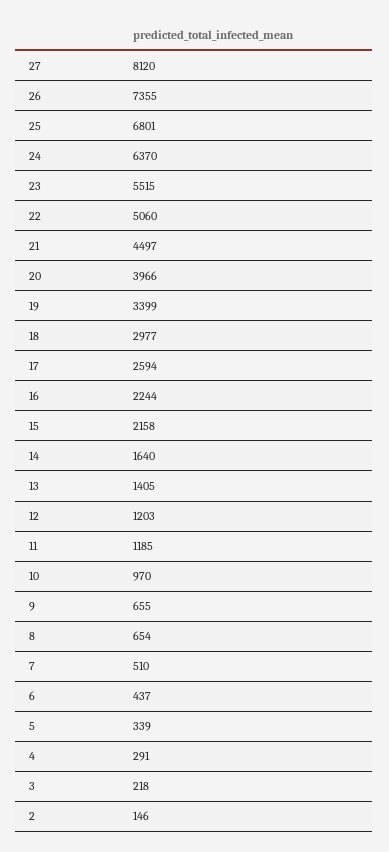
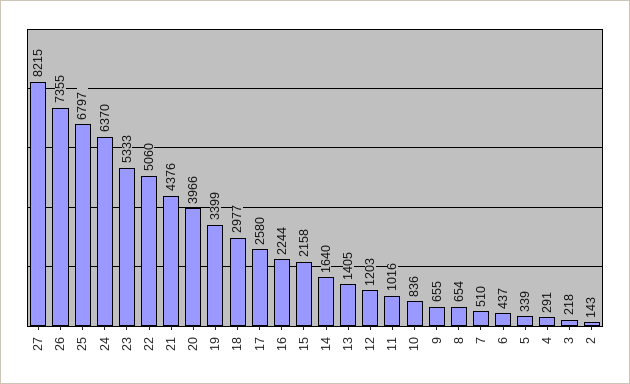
  {
-   "27": 8120,
+   "27": 8215,
    "26": 7355,
-   "25": 6801,
+   "25": 6797,
    "24": 6370,
-   "23": 5515,
+   "23": 5333,
    "22": 5060,
-   "21": 4497,
+   "21": 4376,
    "20": 3966,
    "19": 3399,
    "18": 2977,
-   "17": 2594,
+   "17": 2580,
    "16": 2244,
    "15": 2158,
    "14": 1640,
    "13": 1405,
    "12": 1203,
-   "11": 1185,
+   "11": 1016,
-   "10": 970,
+   "10": 836,
    "9": 655,
    "8": 654,
    "7": 510,
    "6": 437,
    "5": 339,
    "4": 291,
    "3": 218,
-   "2": 146
+   "2": 143
  }

